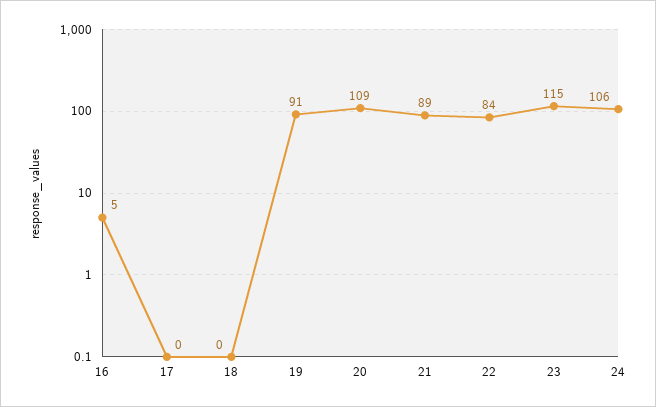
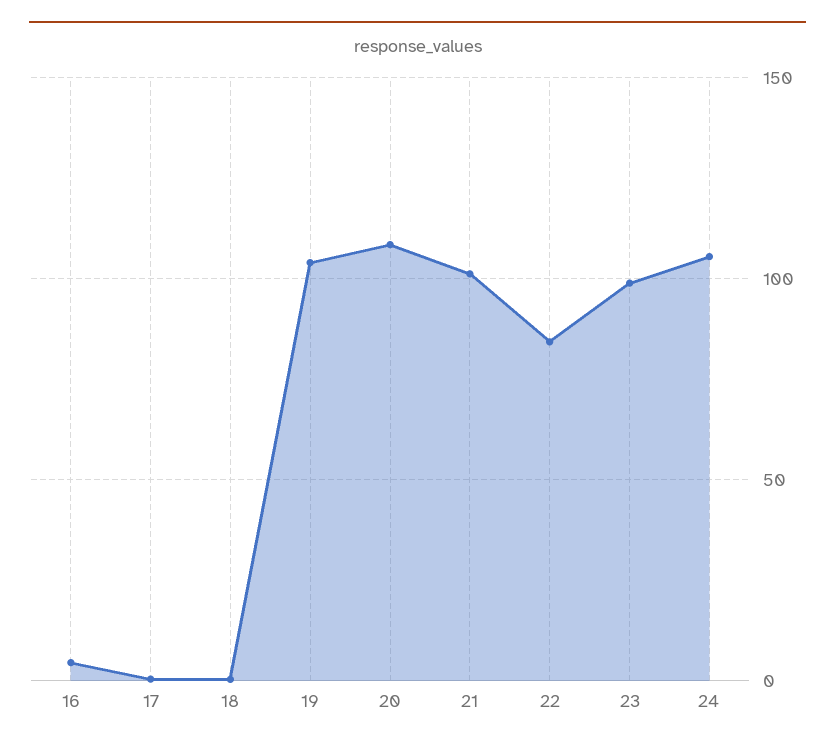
  {
    "16": 5,
    "17": 0,
    "18": 0,
-   "19": 91,
+   "19": 105,
    "20": 109,
-   "21": 89,
+   "21": 100,
    "22": 84,
-   "23": 115,
+   "23": 100,
    "24": 106
  }

